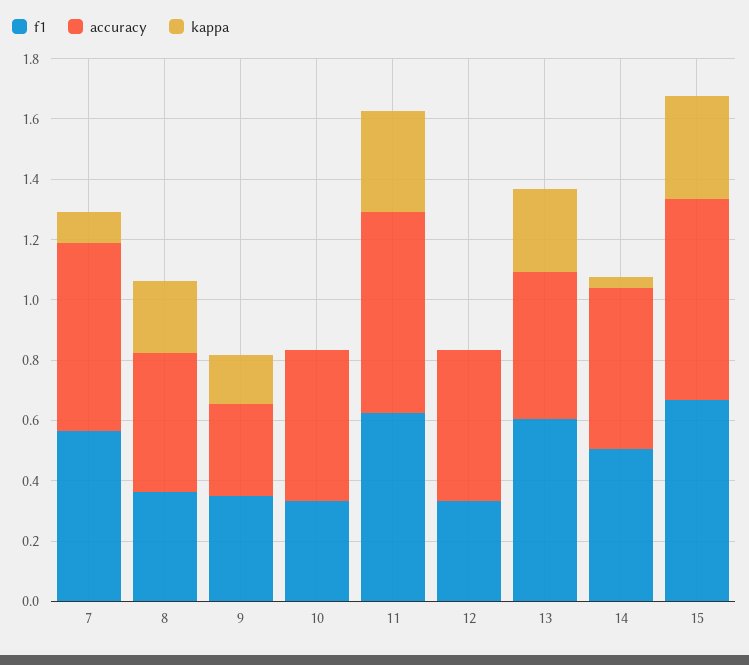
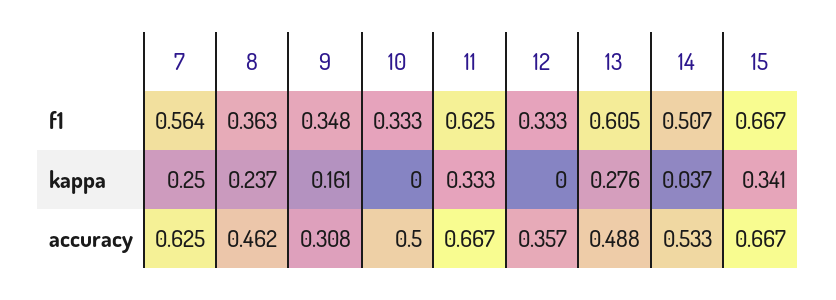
  {
    "f1": {
      "7": 0.564,
      "8": 0.363,
      "9": 0.348,
      "10": 0.333,
      "11": 0.625,
      "12": 0.333,
      "13": 0.605,
      "14": 0.507,
      "15": 0.667
    },
    "accuracy": {
      "7": 0.625,
      "8": 0.462,
      "9": 0.308,
      "10": 0.5,
      "11": 0.667,
-     "12": 0.5,
+     "12": 0.357,
      "13": 0.488,
      "14": 0.533,
      "15": 0.667
    },
    "kappa": {
-     "7": 0.1,
+     "7": 0.25,
      "8": 0.237,
      "9": 0.161,
      "10": 0,
      "11": 0.333,
      "12": 0,
      "13": 0.276,
      "14": 0.037,
      "15": 0.341
    }
  }

